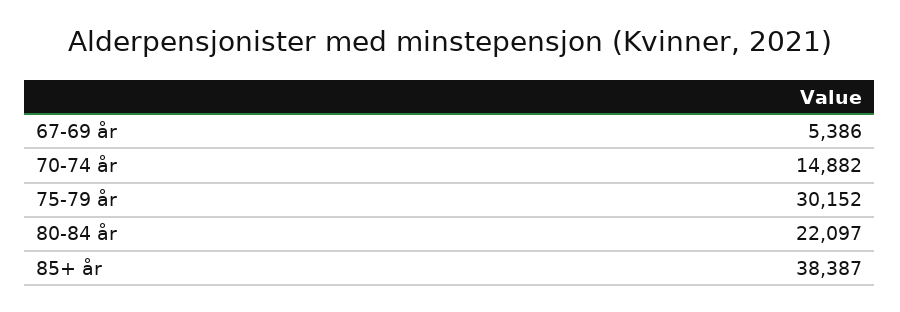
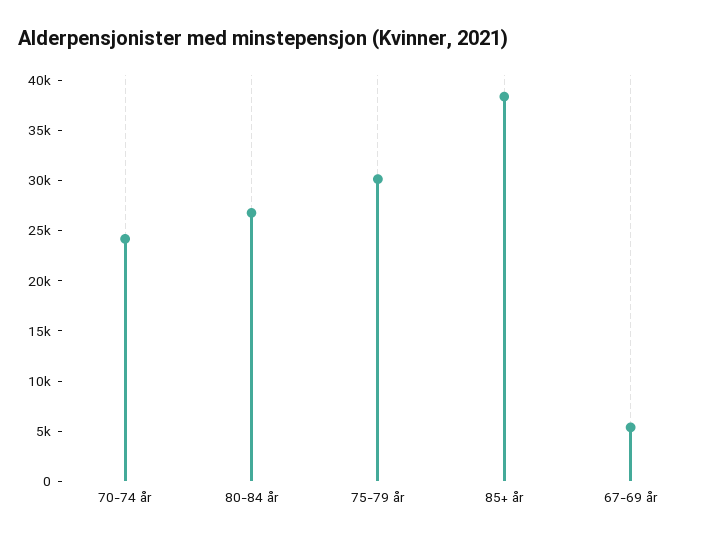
  {
    "67-69 år": 5386,
-   "70-74 år": 14882,
+   "70-74 år": 24000,
    "75-79 år": 30152,
-   "80-84 år": 22097,
+   "80-84 år": 27000,
    "85+ år": 38387
  }

